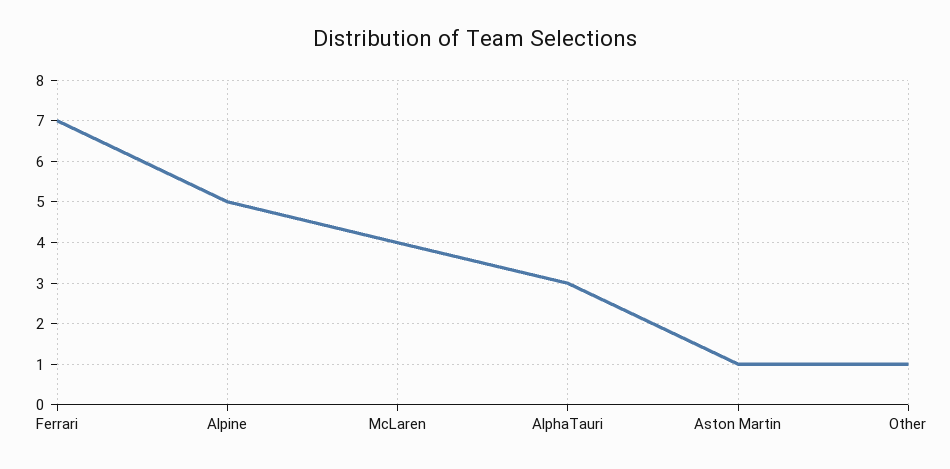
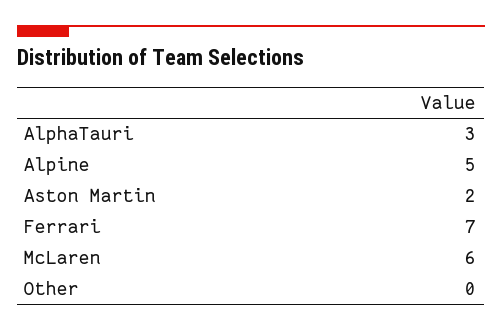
  {
    "Ferrari": 7,
    "Alpine": 5,
-   "McLaren": 4,
+   "McLaren": 6,
    "AlphaTauri": 3,
-   "Aston Martin": 1,
+   "Aston Martin": 2,
-   "Other": 1
+   "Other": 0
  }

